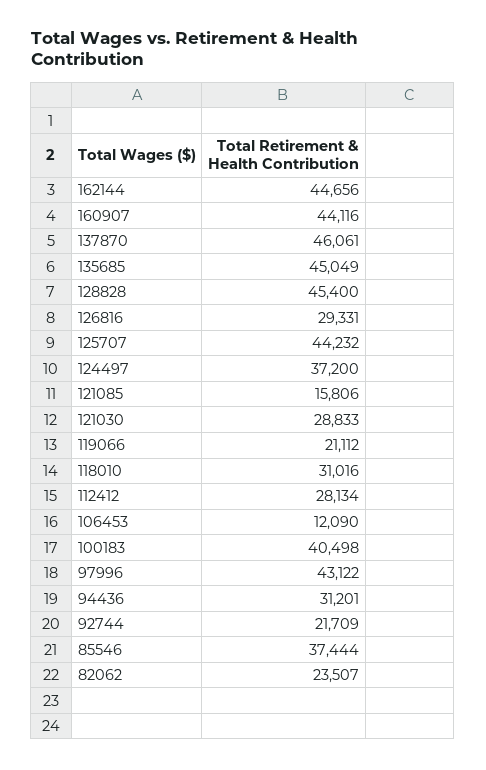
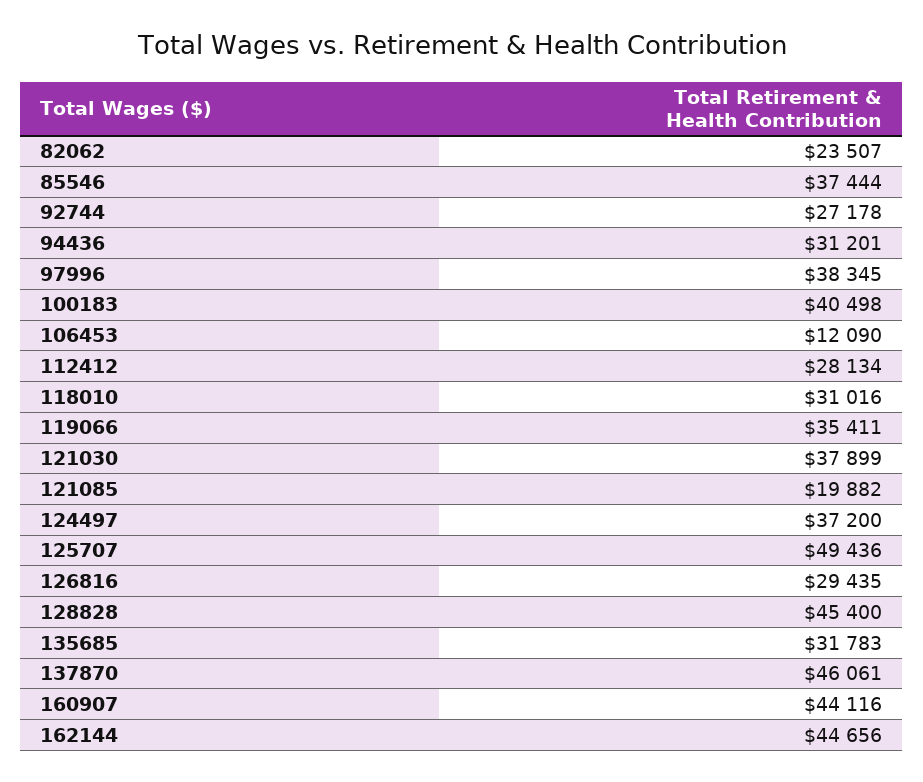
  {
    "162144": 44656,
    "160907": 44116,
    "137870": 46061,
-   "135685": 45049,
+   "135685": 31783,
    "128828": 45400,
-   "126816": 29331,
+   "126816": 29435,
-   "125707": 44232,
+   "125707": 49436,
    "124497": 37200,
-   "121085": 15806,
+   "121085": 19882,
-   "121030": 28833,
+   "121030": 37899,
-   "119066": 21112,
+   "119066": 35411,
    "118010": 31016,
    "112412": 28134,
    "106453": 12090,
    "100183": 40498,
-   "97996": 43122,
+   "97996": 38345,
    "94436": 31201,
-   "92744": 21709,
+   "92744": 27178,
    "85546": 37444,
    "82062": 23507
  }

